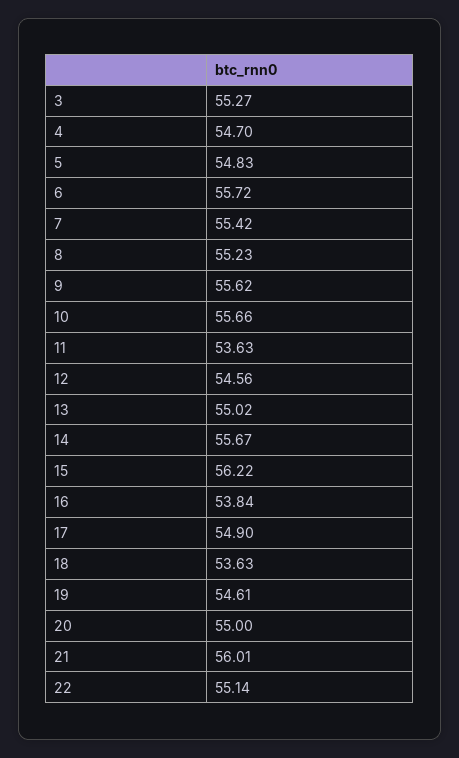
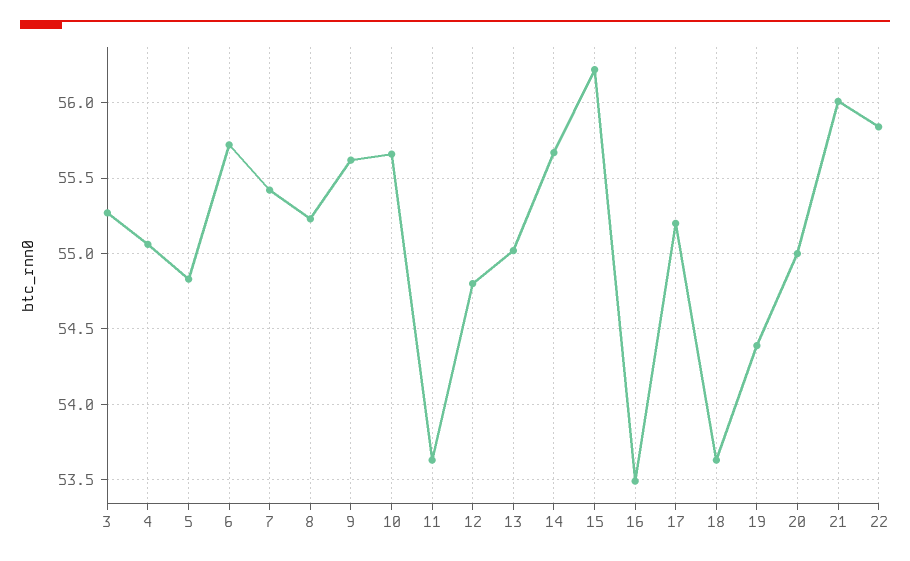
  {
    "3": 55.27,
-   "4": 54.7,
+   "4": 55.05,
    "5": 54.83,
    "6": 55.72,
    "7": 55.42,
    "8": 55.23,
    "9": 55.62,
    "10": 55.66,
    "11": 53.63,
-   "12": 54.56,
+   "12": 54.8,
    "13": 55.02,
    "14": 55.67,
    "15": 56.22,
-   "16": 53.84,
+   "16": 53.5,
-   "17": 54.9,
+   "17": 55.2,
    "18": 53.63,
-   "19": 54.61,
+   "19": 54.4,
    "20": 55,
    "21": 56.01,
-   "22": 55.14
+   "22": 55.85
  }

